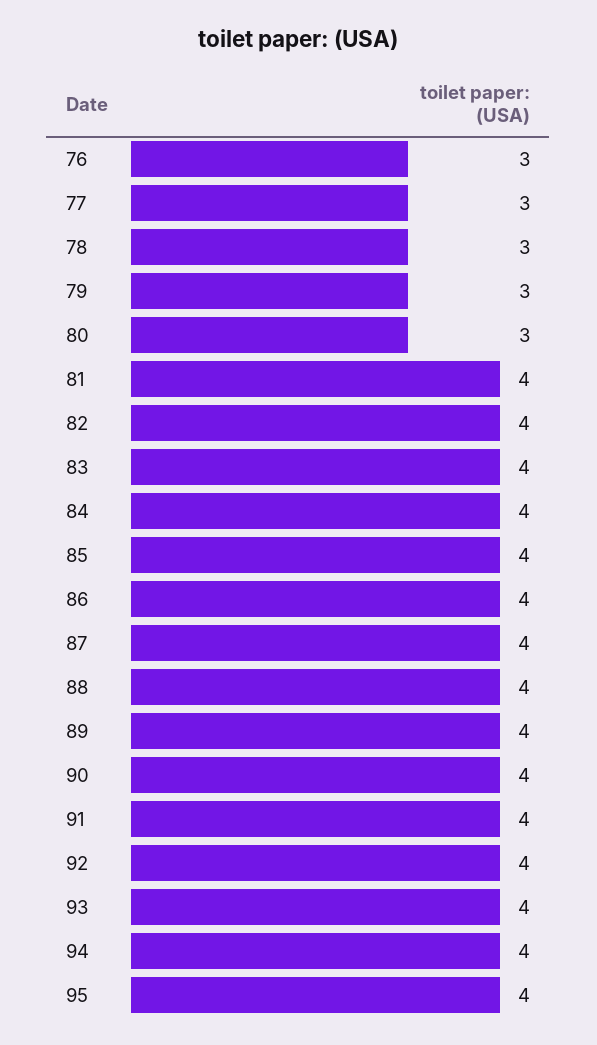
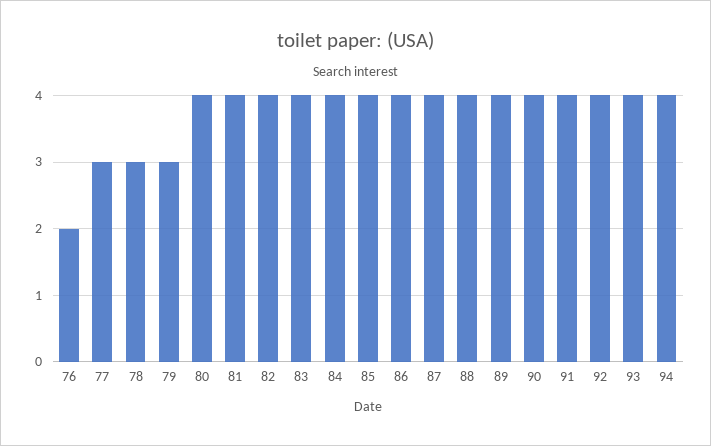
  {
-   "76": 3,
+   "76": 2,
    "77": 3,
    "78": 3,
    "79": 3,
-   "80": 3,
+   "80": 4,
    "81": 4,
    "82": 4,
    "83": 4,
    "84": 4,
    "85": 4,
    "86": 4,
    "87": 4,
    "88": 4,
    "89": 4,
    "90": 4,
    "91": 4,
    "92": 4,
    "93": 4,
-   "94": 4,
+   "94": 4
-   "95": 4
  }

